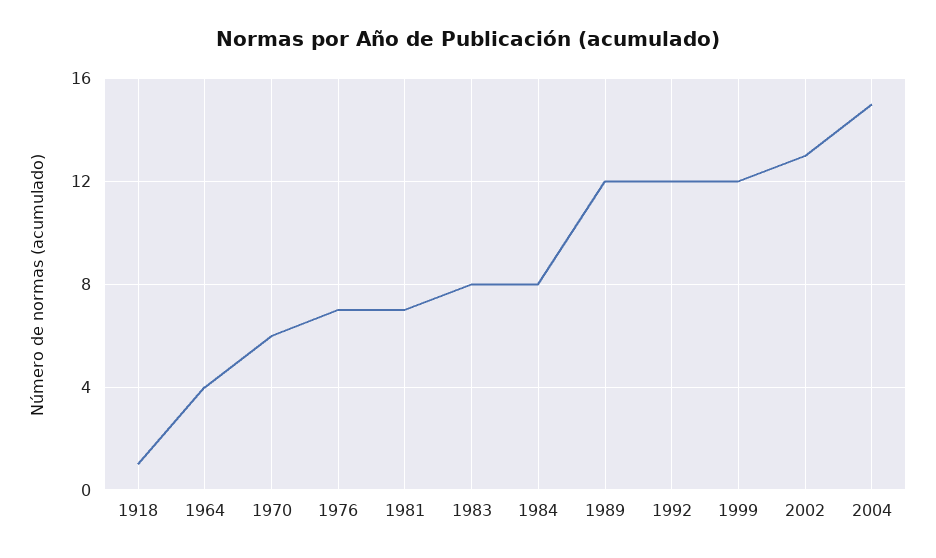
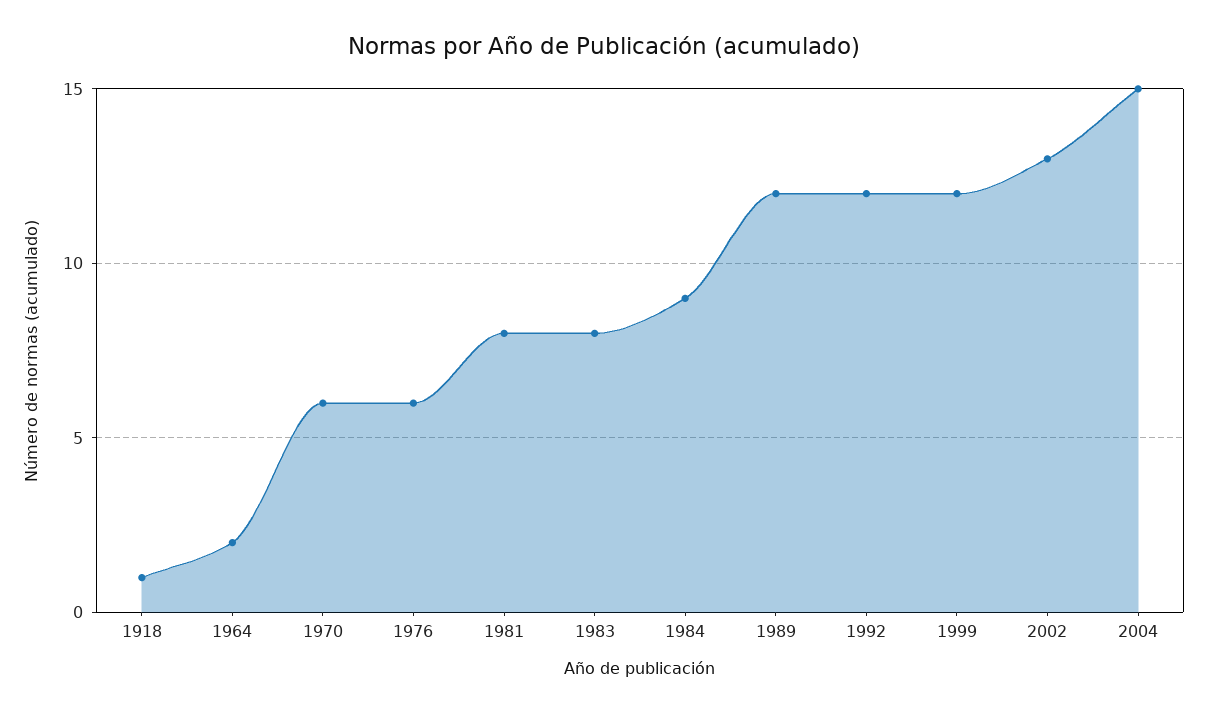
  {
    "1918": 1,
-   "1964": 4,
+   "1964": 2,
    "1970": 6,
-   "1976": 7,
+   "1976": 6,
-   "1981": 7,
+   "1981": 8,
    "1983": 8,
-   "1984": 8,
+   "1984": 9,
    "1989": 12,
    "1992": 12,
    "1999": 12,
    "2002": 13,
    "2004": 15
  }

